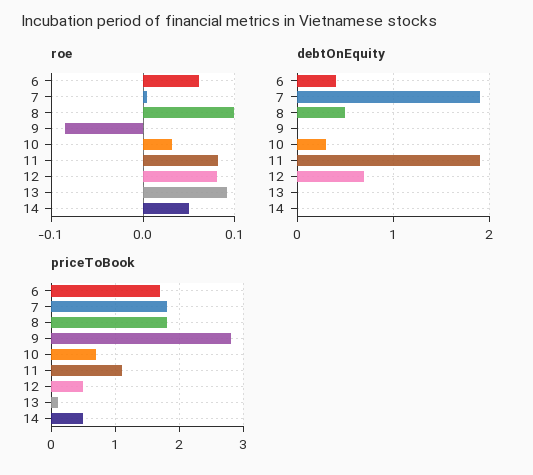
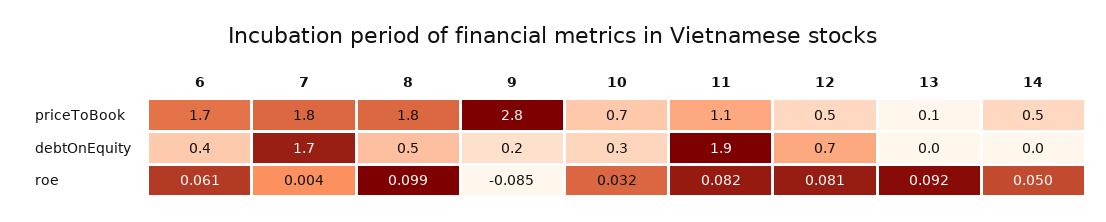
  {
    "roe": {
      "6": 0.061,
      "7": 0.004,
      "8": 0.099,
      "9": -0.085,
      "10": 0.032,
      "11": 0.082,
      "12": 0.081,
      "13": 0.092,
      "14": 0.05
    },
    "debtOnEquity": {
      "6": 0.4,
-     "7": 1.9,
+     "7": 1.7,
      "8": 0.5,
-     "9": 0,
+     "9": 0.2,
      "10": 0.3,
      "11": 1.9,
      "12": 0.7,
      "13": 0,
      "14": 0
    },
    "priceToBook": {
      "6": 1.7,
      "7": 1.8,
      "8": 1.8,
      "9": 2.8,
      "10": 0.7,
      "11": 1.1,
      "12": 0.5,
      "13": 0.1,
      "14": 0.5
    }
  }

